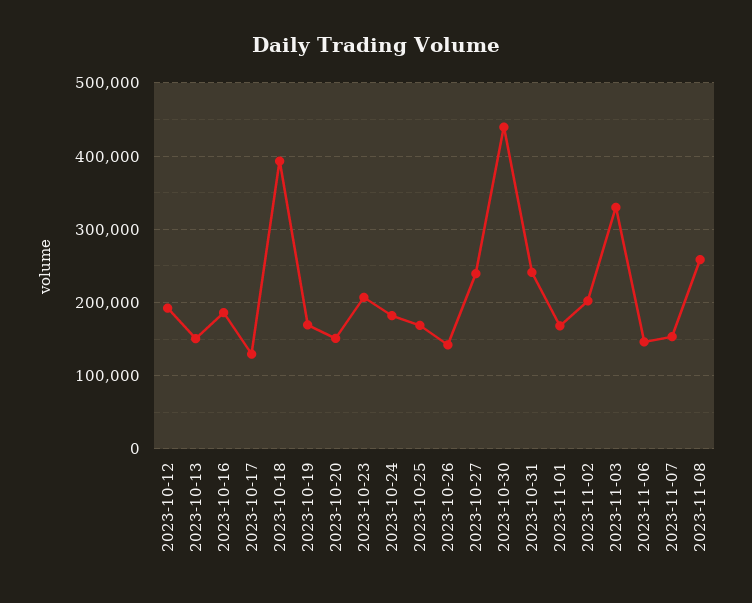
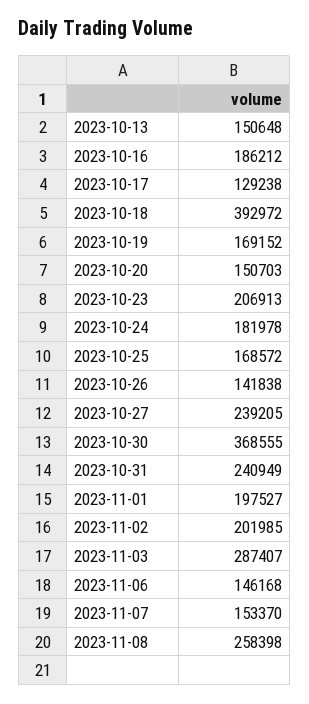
  {
-   "2023-10-12": 190000,
    "2023-10-13": 150648,
    "2023-10-16": 186212,
    "2023-10-17": 129238,
    "2023-10-18": 392972,
    "2023-10-19": 169152,
    "2023-10-20": 150703,
    "2023-10-23": 206913,
    "2023-10-24": 181978,
    "2023-10-25": 168572,
    "2023-10-26": 141838,
    "2023-10-27": 239205,
-   "2023-10-30": 440000,
+   "2023-10-30": 368555,
    "2023-10-31": 240949,
-   "2023-11-01": 170000,
+   "2023-11-01": 197527,
    "2023-11-02": 201985,
-   "2023-11-03": 330000,
+   "2023-11-03": 287407,
    "2023-11-06": 146168,
    "2023-11-07": 153370,
    "2023-11-08": 258398
  }

